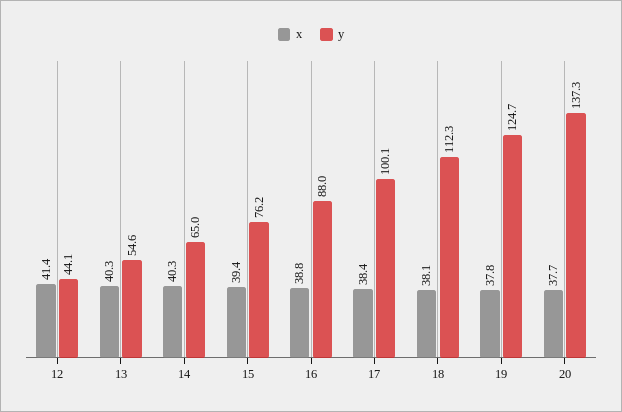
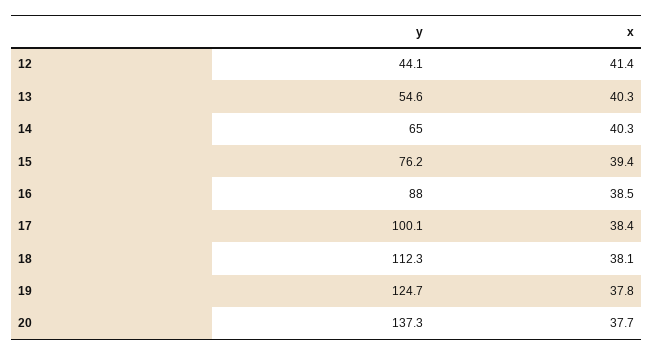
  {
    "x": {
      "12": 41.4,
      "13": 40.3,
      "14": 40.3,
      "15": 39.4,
-     "16": 38.8,
+     "16": 38.5,
      "17": 38.4,
      "18": 38.1,
      "19": 37.8,
      "20": 37.7
    },
    "y": {
      "12": 44.1,
      "13": 54.6,
      "14": 65,
      "15": 76.2,
      "16": 88,
      "17": 100.1,
      "18": 112.3,
      "19": 124.7,
      "20": 137.3
    }
  }

